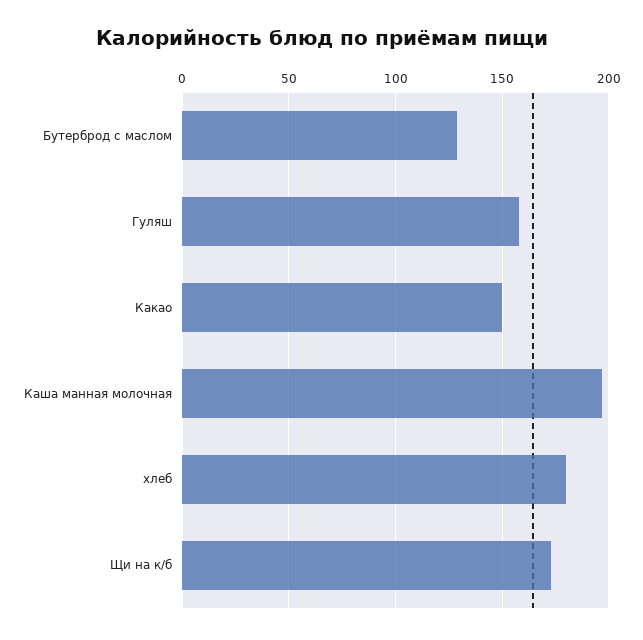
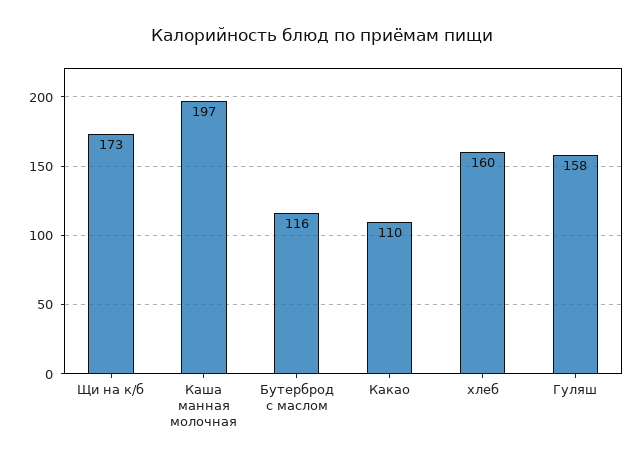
  {
-   "Бутерброд с маслом": 130,
+   "Бутерброд с маслом": 116,
    "Гуляш": 158,
-   "Какао": 150,
+   "Какао": 110,
    "Каша манная молочная": 197,
-   "хлеб": 180,
+   "хлеб": 160,
    "Щи на к/б": 173
  }

